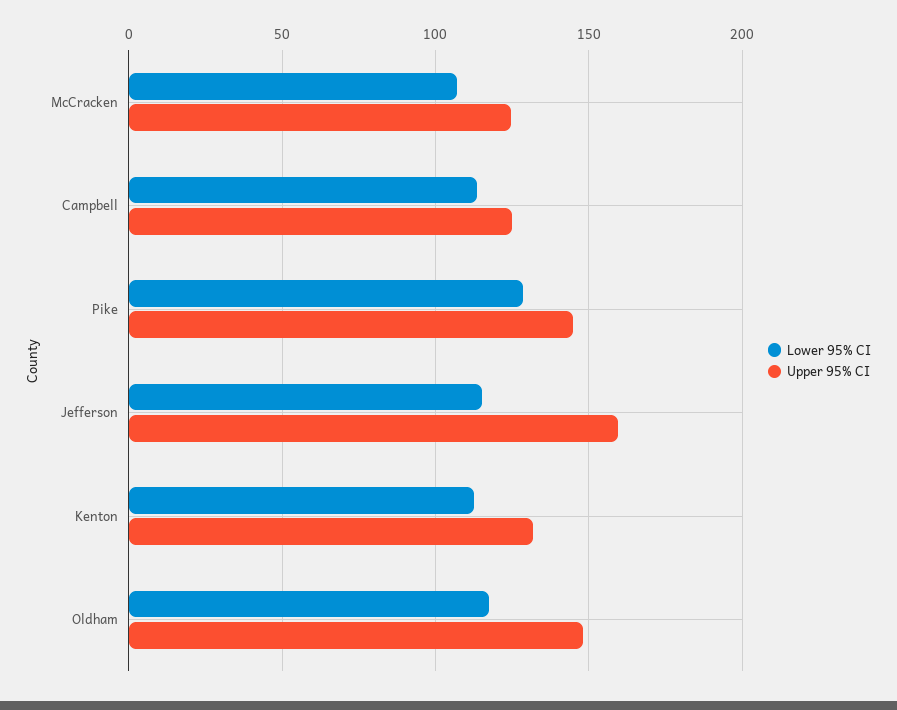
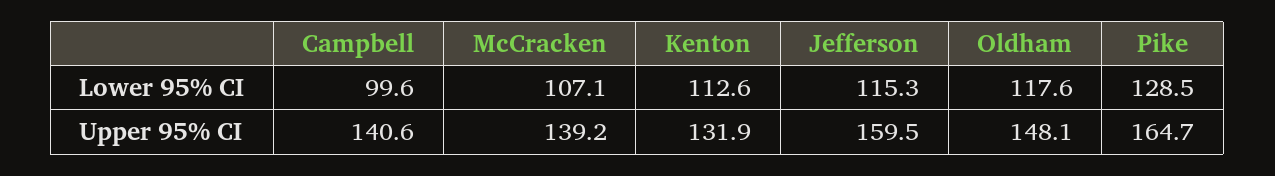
  {
    "Lower 95% CI": {
      "McCracken": 107.1,
-     "Campbell": 115,
+     "Campbell": 99.6,
      "Pike": 128.5,
      "Jefferson": 115.3,
      "Kenton": 112.6,
      "Oldham": 117.6
    },
    "Upper 95% CI": {
-     "McCracken": 125,
+     "McCracken": 139.2,
-     "Campbell": 125,
+     "Campbell": 140.6,
-     "Pike": 145,
+     "Pike": 164.7,
      "Jefferson": 159.5,
      "Kenton": 131.9,
      "Oldham": 148.1
    }
  }

